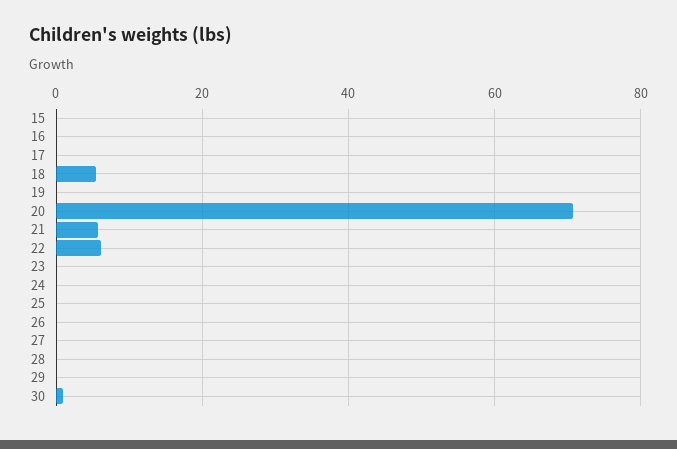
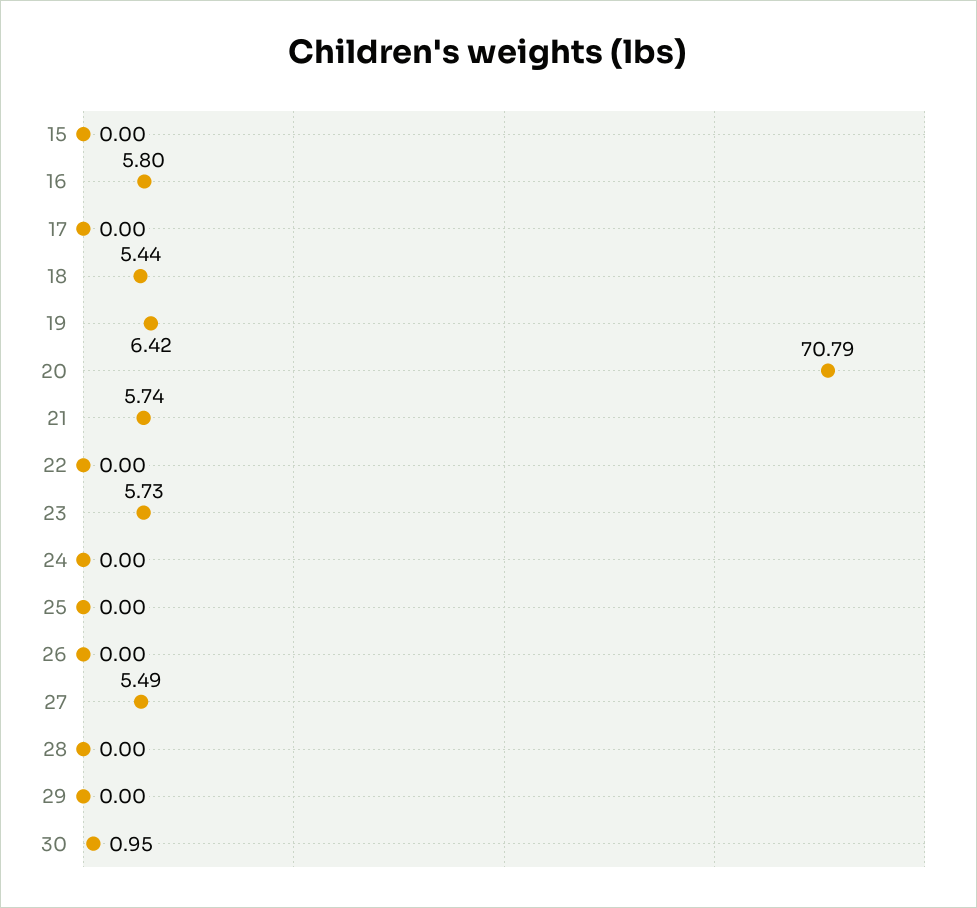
  {
    "15": 0,
-   "16": 0,
+   "16": 5.8,
    "17": 0,
    "18": 5.44,
-   "19": 0,
+   "19": 6.42,
    "20": 70.79,
    "21": 5.74,
-   "22": 6,
+   "22": 0,
-   "23": 0,
+   "23": 5.73,
    "24": 0,
    "25": 0,
    "26": 0,
-   "27": 0,
+   "27": 5.49,
    "28": 0,
    "29": 0,
    "30": 0.95
  }

